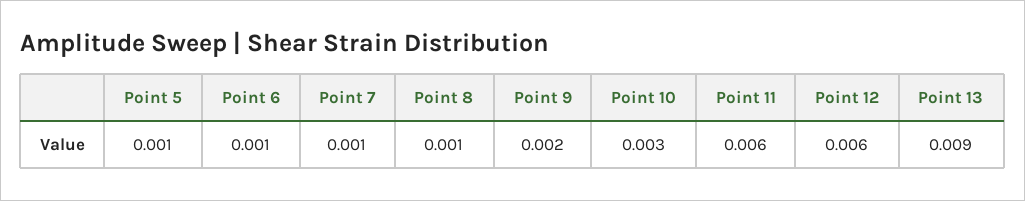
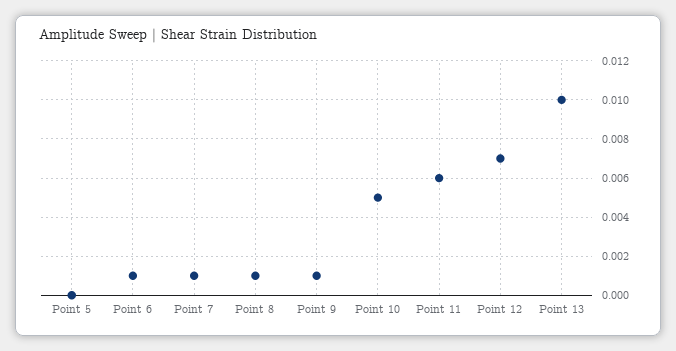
  {
-   "Point 5": 0.001,
+   "Point 5": 0,
    "Point 6": 0.001,
    "Point 7": 0.001,
    "Point 8": 0.001,
-   "Point 9": 0.002,
+   "Point 9": 0.001,
-   "Point 10": 0.003,
+   "Point 10": 0.005,
    "Point 11": 0.006,
-   "Point 12": 0.006,
+   "Point 12": 0.007,
-   "Point 13": 0.009
+   "Point 13": 0.01
  }

